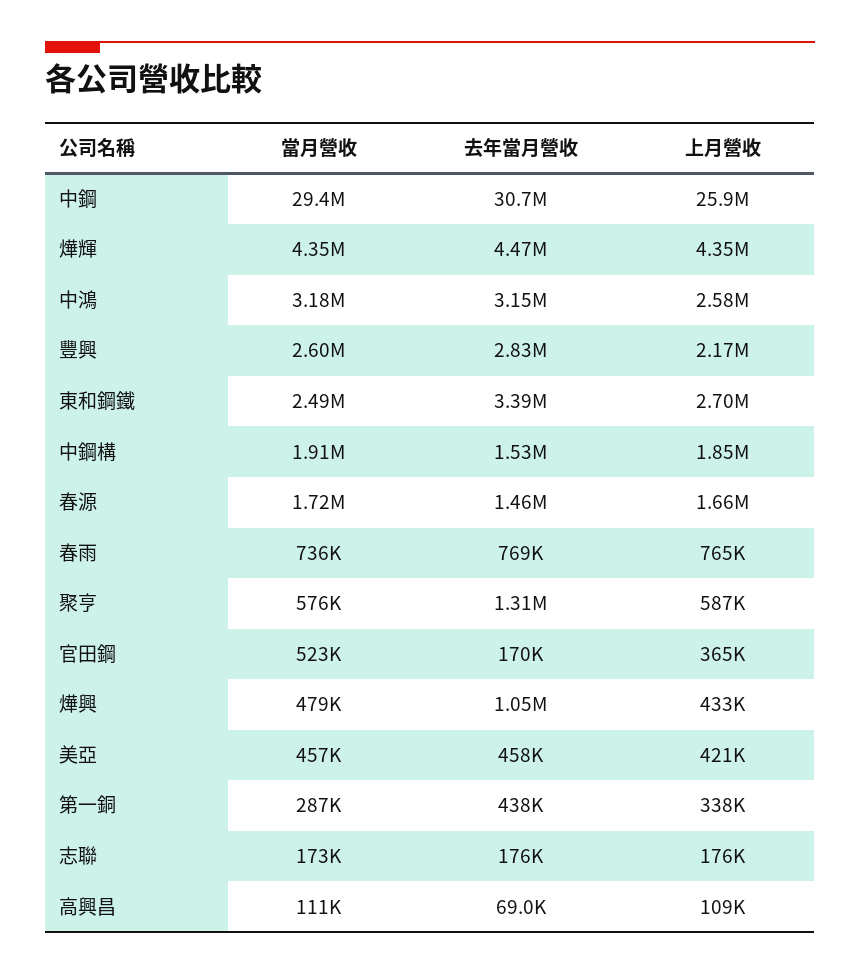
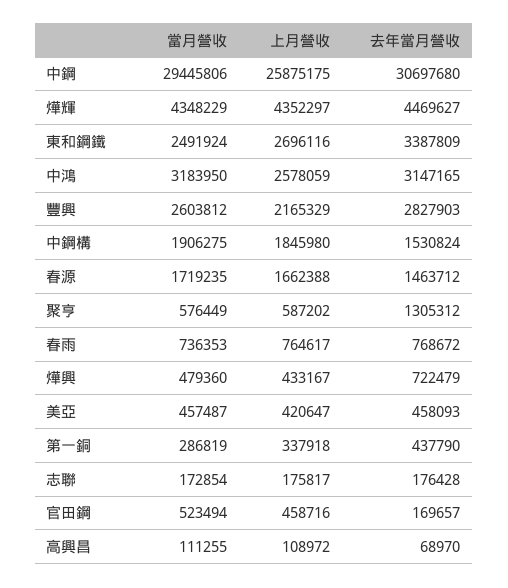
  {
    "當月營收": {
      "中鋼": 29445806,
      "燁輝": 4348229,
      "中鴻": 3183950,
      "豐興": 2603812,
      "東和鋼鐵": 2491924,
      "中鋼構": 1906275,
      "春源": 1719235,
      "春雨": 736353,
      "聚亨": 576449,
      "官田鋼": 523494,
      "燁興": 479360,
      "美亞": 457487,
      "第一銅": 286819,
      "志聯": 172854,
      "高興昌": 111255
    },
    "去年當月營收": {
      "中鋼": 30697680,
      "燁輝": 4469627,
      "中鴻": 3147165,
      "豐興": 2827903,
      "東和鋼鐵": 3387809,
      "中鋼構": 1530824,
      "春源": 1463712,
      "春雨": 768672,
      "聚亨": 1305312,
      "官田鋼": 169657,
-     "燁興": 1050000,
+     "燁興": 722479,
      "美亞": 458093,
      "第一銅": 437790,
      "志聯": 176428,
      "高興昌": 68970
    },
    "上月營收": {
      "中鋼": 25875175,
      "燁輝": 4352297,
      "中鴻": 2578059,
      "豐興": 2165329,
      "東和鋼鐵": 2696116,
      "中鋼構": 1845980,
      "春源": 1662388,
      "春雨": 764617,
      "聚亨": 587202,
-     "官田鋼": 365000,
+     "官田鋼": 458716,
      "燁興": 433167,
      "美亞": 420647,
      "第一銅": 337918,
      "志聯": 175817,
      "高興昌": 108972
    }
  }

